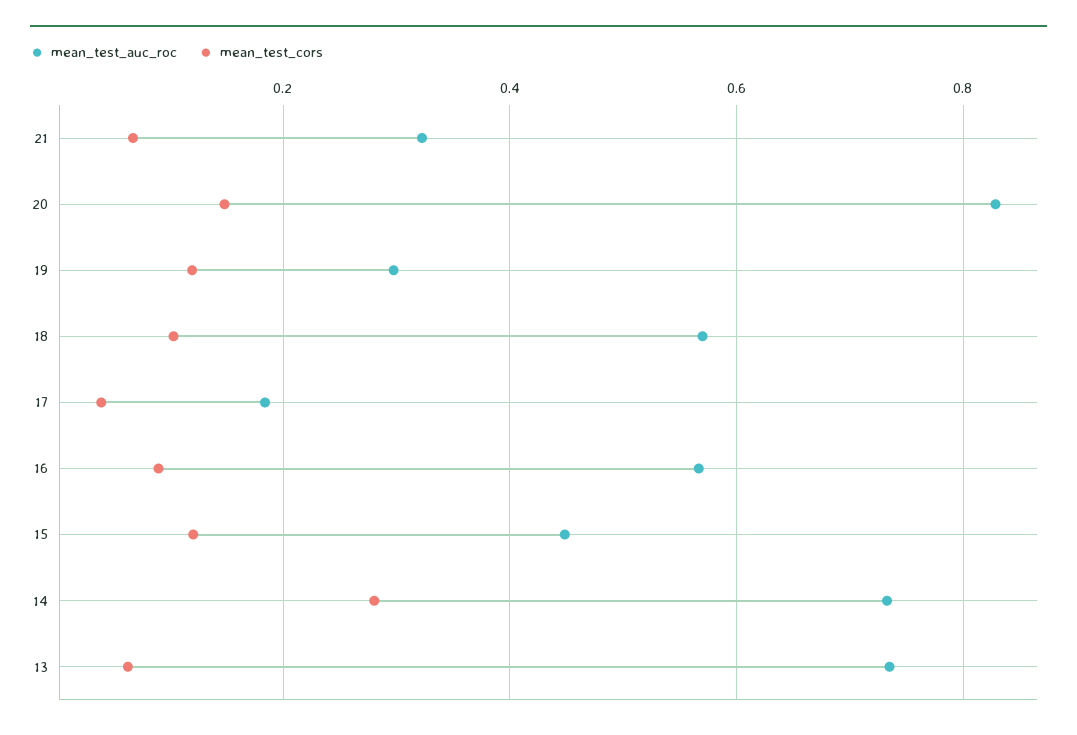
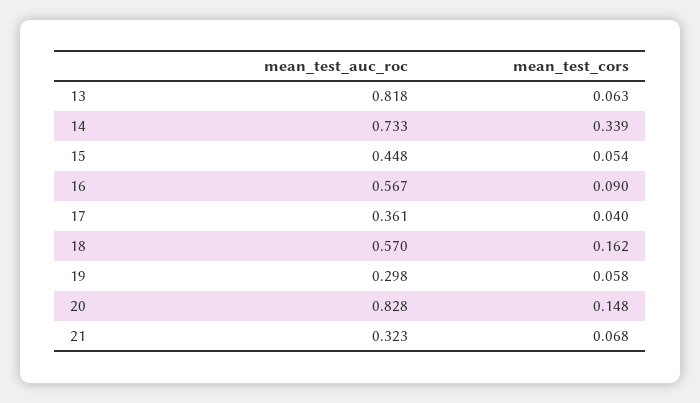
  {
    "mean_test_auc_roc": {
      "21": 0.323,
      "20": 0.828,
      "19": 0.298,
      "18": 0.57,
-     "17": 0.18,
+     "17": 0.361,
      "16": 0.567,
      "15": 0.448,
      "14": 0.733,
-     "13": 0.74
+     "13": 0.818
    },
    "mean_test_cors": {
      "21": 0.068,
      "20": 0.148,
-     "19": 0.12,
+     "19": 0.058,
-     "18": 0.1,
+     "18": 0.162,
      "17": 0.04,
      "16": 0.09,
-     "15": 0.12,
+     "15": 0.054,
-     "14": 0.28,
+     "14": 0.339,
      "13": 0.063
    }
  }

